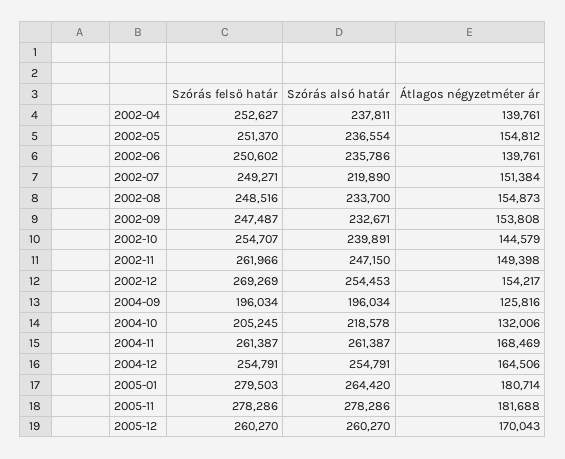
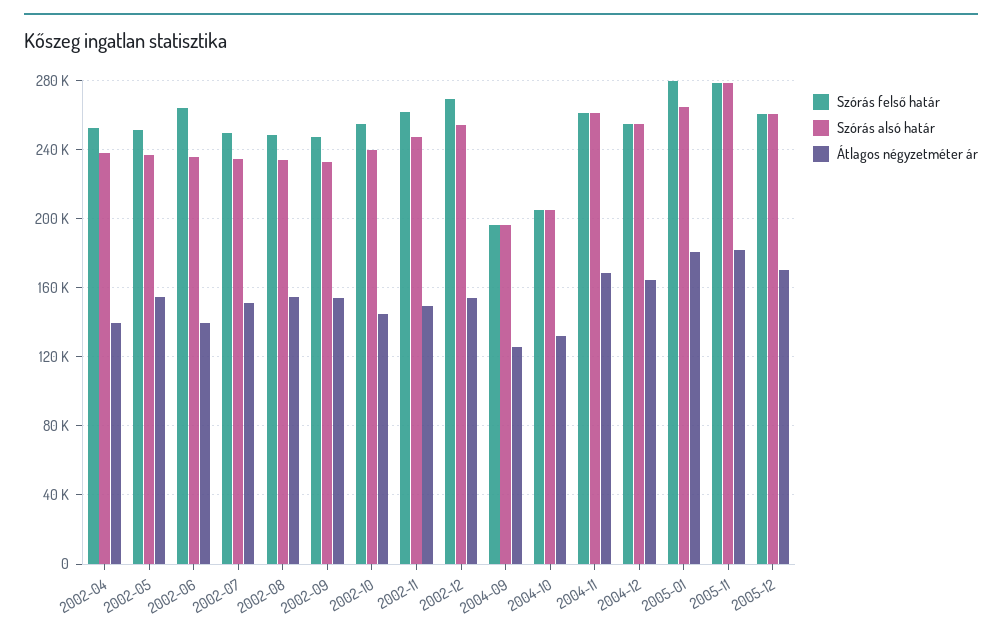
  {
    "Szórás felső határ": {
      "2002-04": 252627,
      "2002-05": 251370,
-     "2002-06": 250602,
+     "2002-06": 265000,
      "2002-07": 249271,
      "2002-08": 248516,
      "2002-09": 247487,
      "2002-10": 254707,
      "2002-11": 261966,
      "2002-12": 269269,
      "2004-09": 196034,
      "2004-10": 205245,
      "2004-11": 261387,
      "2004-12": 254791,
      "2005-01": 279503,
      "2005-11": 278286,
      "2005-12": 260270
    },
    "Szórás alsó határ": {
      "2002-04": 237811,
      "2002-05": 236554,
      "2002-06": 235786,
-     "2002-07": 219890,
+     "2002-07": 235000,
      "2002-08": 233700,
      "2002-09": 232671,
      "2002-10": 239891,
      "2002-11": 247150,
      "2002-12": 254453,
      "2004-09": 196034,
-     "2004-10": 218578,
+     "2004-10": 205000,
      "2004-11": 261387,
      "2004-12": 254791,
      "2005-01": 264420,
      "2005-11": 278286,
      "2005-12": 260270
    },
    "Átlagos négyzetméter ár": {
      "2002-04": 139761,
      "2002-05": 154812,
      "2002-06": 139761,
      "2002-07": 151384,
      "2002-08": 154873,
      "2002-09": 153808,
      "2002-10": 144579,
      "2002-11": 149398,
      "2002-12": 154217,
      "2004-09": 125816,
      "2004-10": 132006,
      "2004-11": 168469,
      "2004-12": 164506,
      "2005-01": 180714,
      "2005-11": 181688,
      "2005-12": 170043
    }
  }

